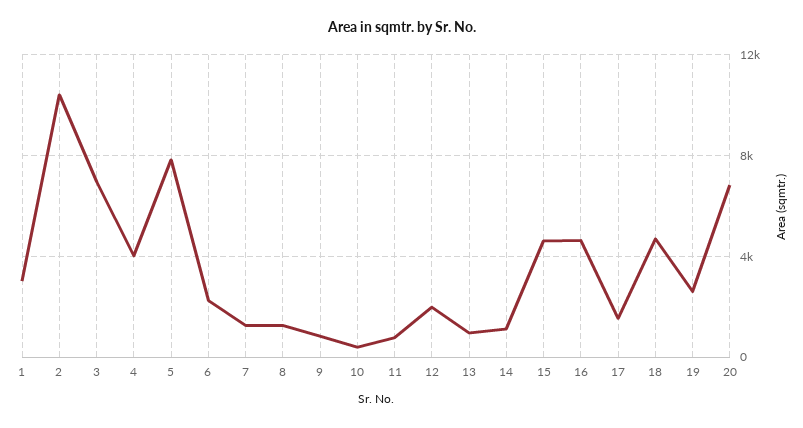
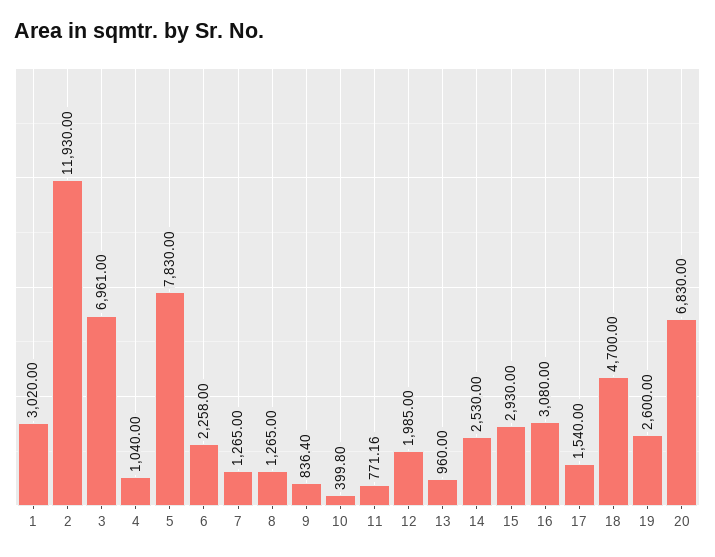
  {
    "1": 3020,
-   "2": 10500,
+   "2": 11930,
    "3": 6961,
-   "4": 4000,
+   "4": 1040,
    "5": 7830,
    "6": 2258,
    "7": 1265,
    "8": 1265,
    "9": 836.4,
    "10": 399.8,
    "11": 771.16,
    "12": 1985,
    "13": 960,
-   "14": 1000,
+   "14": 2530,
-   "15": 4500,
+   "15": 2930,
-   "16": 4500,
+   "16": 3080,
    "17": 1540,
    "18": 4700,
    "19": 2600,
    "20": 6830
  }

